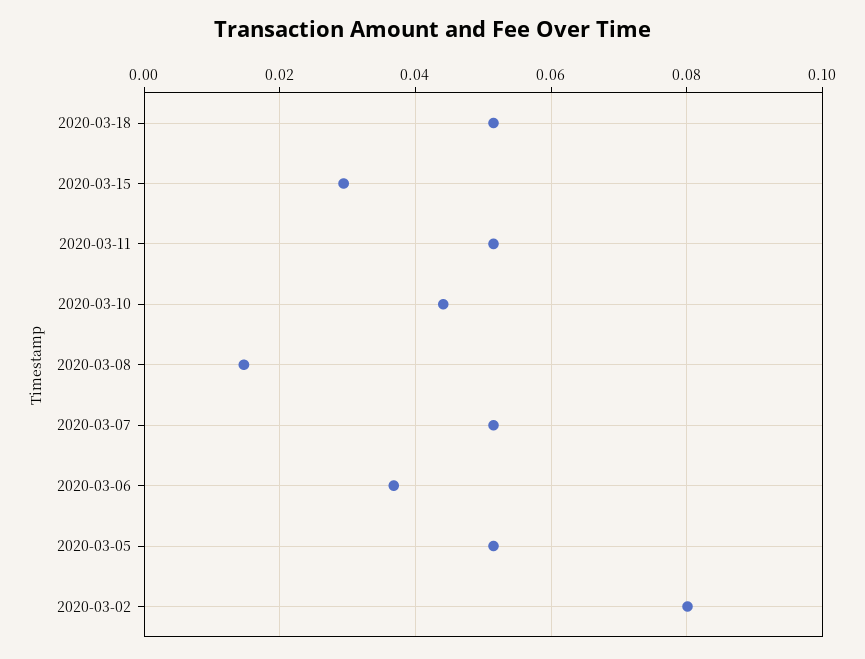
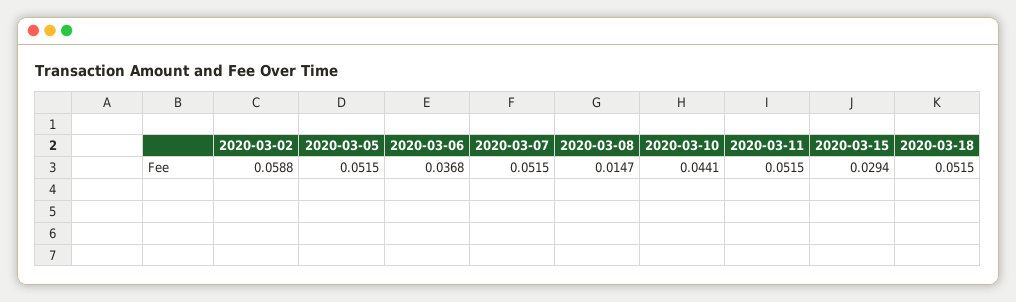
  {
    "2020-03-18": 0.0515,
    "2020-03-15": 0.0294,
    "2020-03-11": 0.0515,
    "2020-03-10": 0.0441,
    "2020-03-08": 0.0147,
    "2020-03-07": 0.0515,
    "2020-03-06": 0.0368,
    "2020-03-05": 0.0515,
-   "2020-03-02": 0.08
+   "2020-03-02": 0.0588
  }

